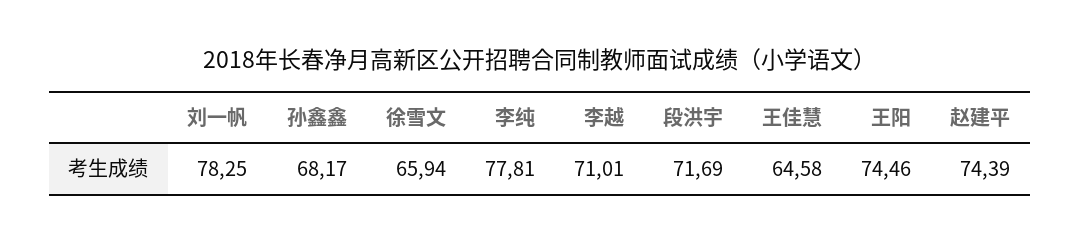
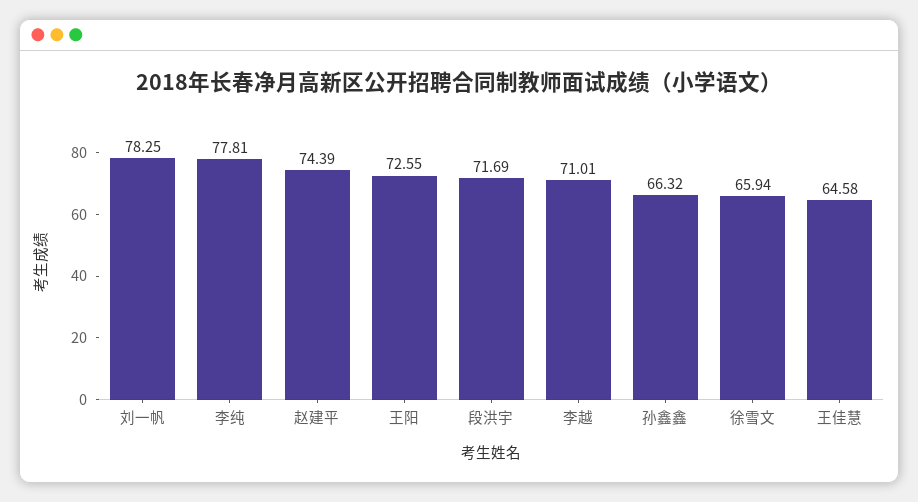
  {
    "刘一帆": 78.25,
-   "孙鑫鑫": 68.17,
+   "孙鑫鑫": 66.32,
    "徐雪文": 65.94,
    "李纯": 77.81,
    "李越": 71.01,
    "段洪宇": 71.69,
    "王佳慧": 64.58,
-   "王阳": 74.46,
+   "王阳": 72.55,
    "赵建平": 74.39
  }

